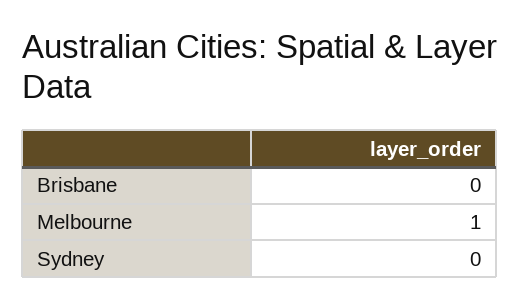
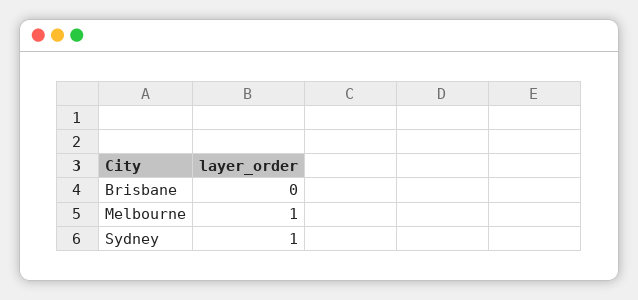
  {
    "Brisbane": 0,
    "Melbourne": 1,
-   "Sydney": 0
+   "Sydney": 1
  }

